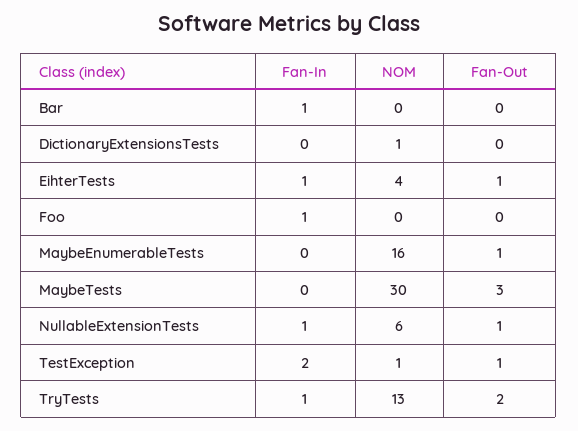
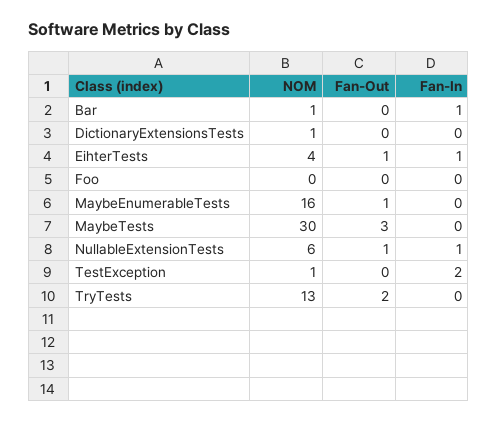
  {
    "Fan-In": {
      "Bar": 1,
      "DictionaryExtensionsTests": 0,
      "EihterTests": 1,
-     "Foo": 1,
+     "Foo": 0,
      "MaybeEnumerableTests": 0,
      "MaybeTests": 0,
      "NullableExtensionTests": 1,
      "TestException": 2,
-     "TryTests": 1
+     "TryTests": 0
    },
    "NOM": {
-     "Bar": 0,
+     "Bar": 1,
      "DictionaryExtensionsTests": 1,
      "EihterTests": 4,
      "Foo": 0,
      "MaybeEnumerableTests": 16,
      "MaybeTests": 30,
      "NullableExtensionTests": 6,
      "TestException": 1,
      "TryTests": 13
    },
    "Fan-Out": {
      "Bar": 0,
      "DictionaryExtensionsTests": 0,
      "EihterTests": 1,
      "Foo": 0,
      "MaybeEnumerableTests": 1,
      "MaybeTests": 3,
      "NullableExtensionTests": 1,
-     "TestException": 1,
+     "TestException": 0,
      "TryTests": 2
    }
  }

